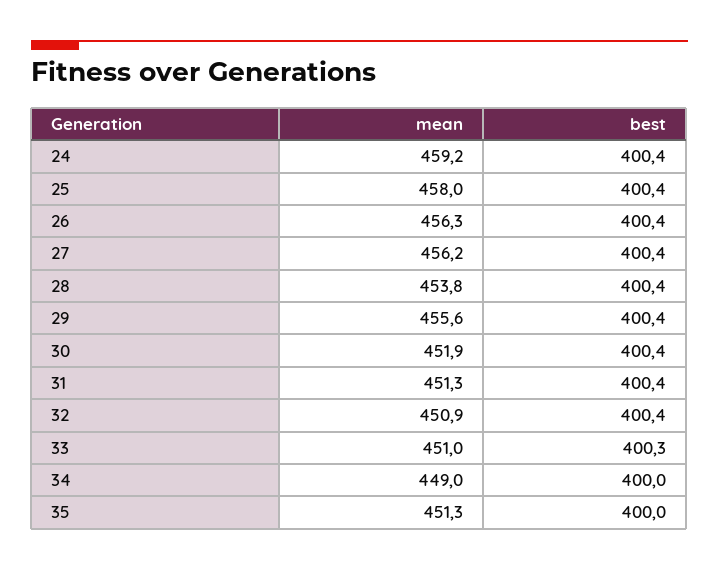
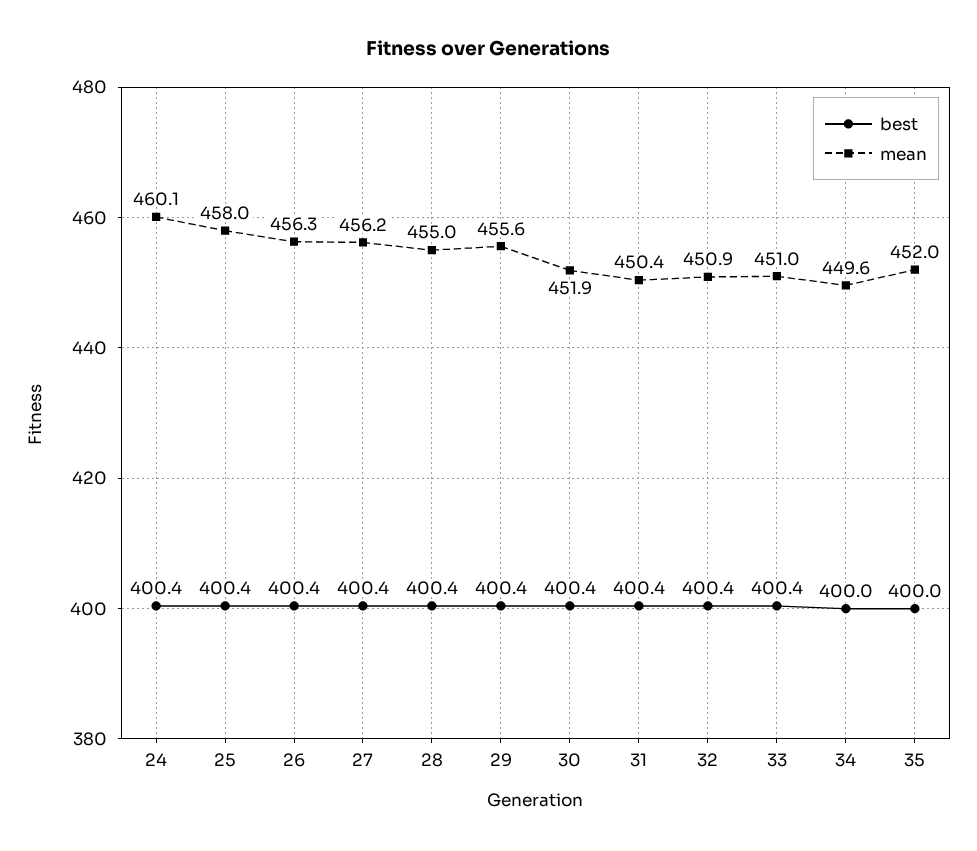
  {
    "mean": {
-     "24": 459.2,
+     "24": 460.1,
      "25": 458,
      "26": 456.3,
      "27": 456.2,
-     "28": 453.8,
+     "28": 455,
      "29": 455.6,
      "30": 451.9,
-     "31": 451.3,
+     "31": 450.4,
      "32": 450.9,
      "33": 451,
-     "34": 449,
+     "34": 449.6,
-     "35": 451.3
+     "35": 452
    },
    "best": {
      "24": 400.4,
      "25": 400.4,
      "26": 400.4,
      "27": 400.4,
      "28": 400.4,
      "29": 400.4,
      "30": 400.4,
      "31": 400.4,
      "32": 400.4,
-     "33": 400.3,
+     "33": 400.4,
      "34": 400,
      "35": 400
    }
  }

